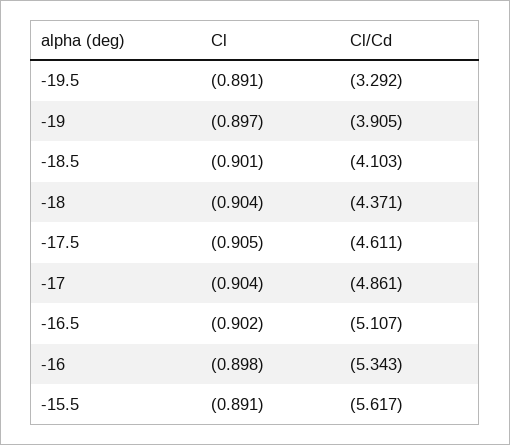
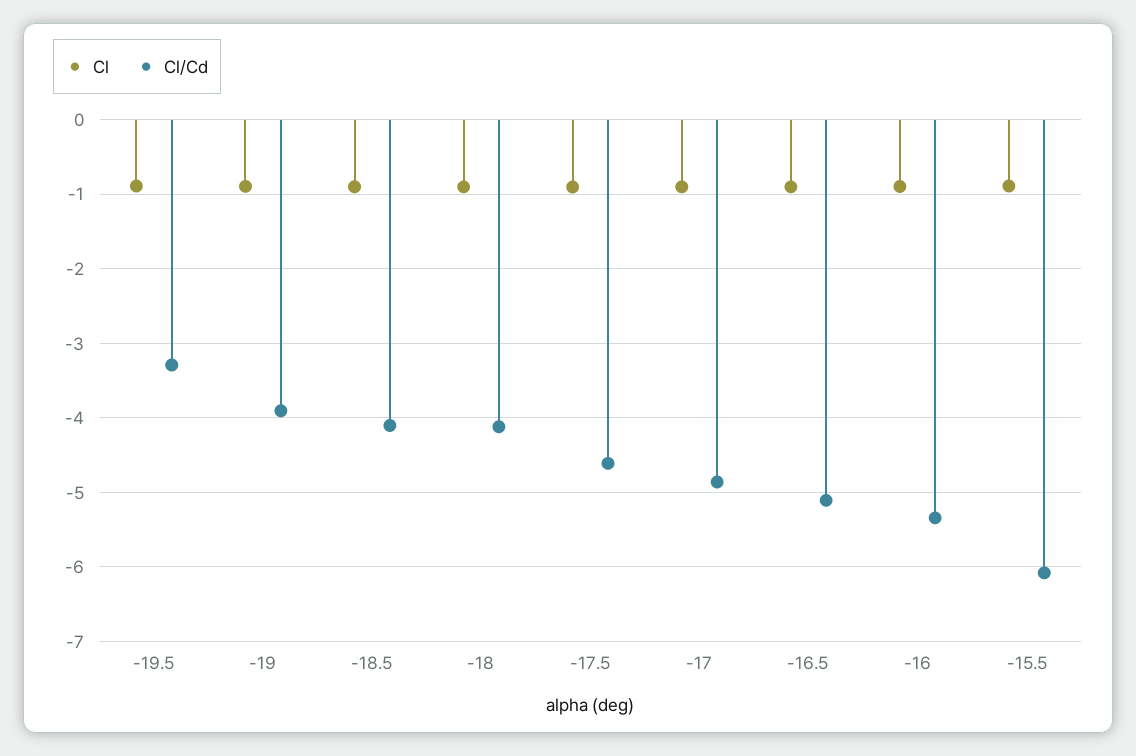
  {
    "Cl": {
      "-19.5": -0.891,
      "-19": -0.897,
      "-18.5": -0.901,
      "-18": -0.904,
      "-17.5": -0.905,
      "-17": -0.904,
      "-16.5": -0.902,
      "-16": -0.898,
      "-15.5": -0.891
    },
    "Cl/Cd": {
      "-19.5": -3.292,
      "-19": -3.905,
      "-18.5": -4.103,
-     "-18": -4.371,
+     "-18": -4.1,
      "-17.5": -4.611,
      "-17": -4.861,
      "-16.5": -5.107,
      "-16": -5.343,
-     "-15.5": -5.617
+     "-15.5": -6.1
    }
  }

